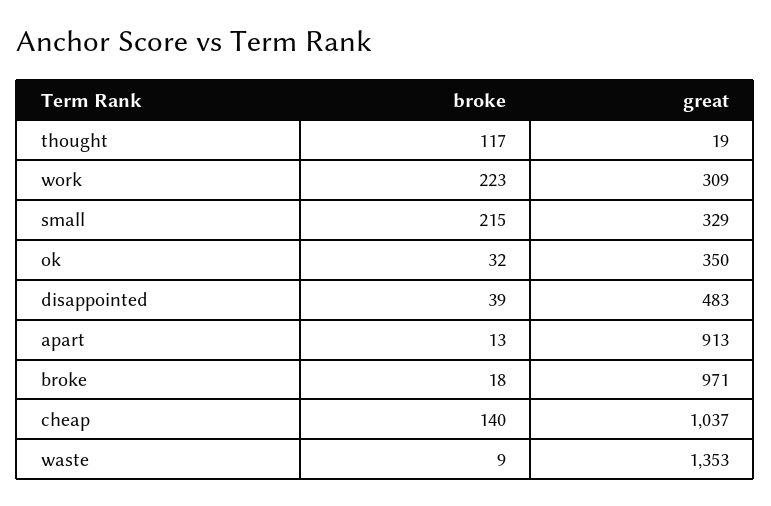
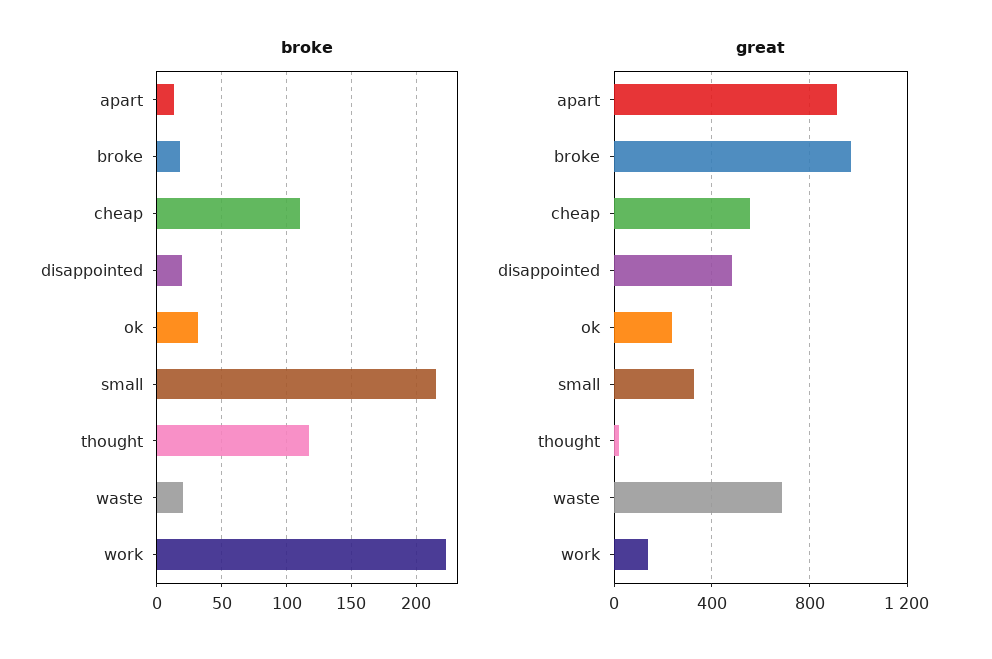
  {
    "broke": {
      "thought": 117,
      "work": 223,
      "small": 215,
      "ok": 32,
-     "disappointed": 39,
+     "disappointed": 20,
      "apart": 13,
      "broke": 18,
-     "cheap": 140,
+     "cheap": 110,
-     "waste": 9
+     "waste": 20
    },
    "great": {
      "thought": 19,
-     "work": 309,
+     "work": 150,
      "small": 329,
-     "ok": 350,
+     "ok": 250,
      "disappointed": 483,
      "apart": 913,
      "broke": 971,
-     "cheap": 1037,
+     "cheap": 550,
-     "waste": 1353
+     "waste": 700
    }
  }

